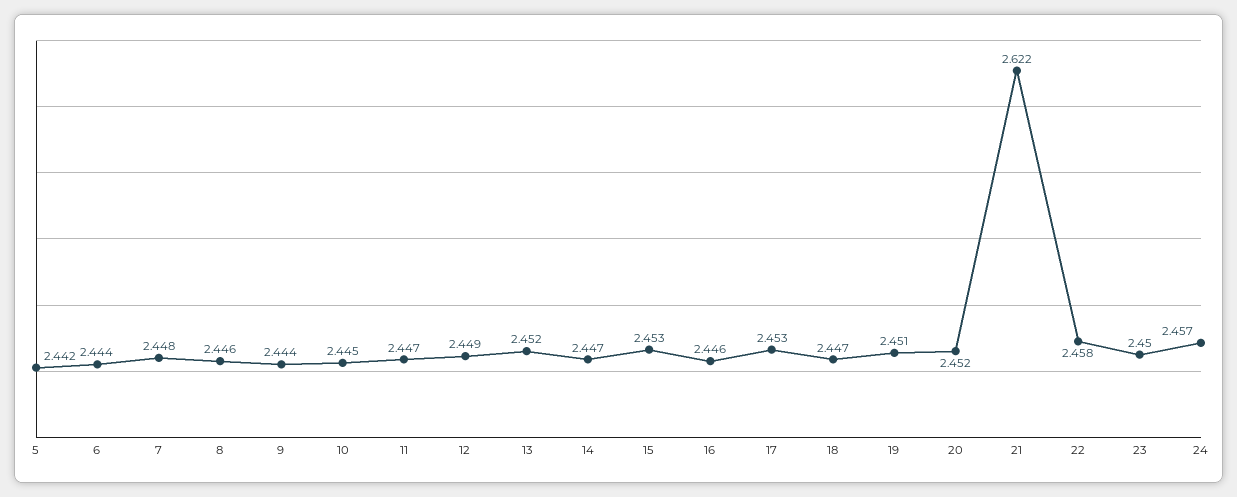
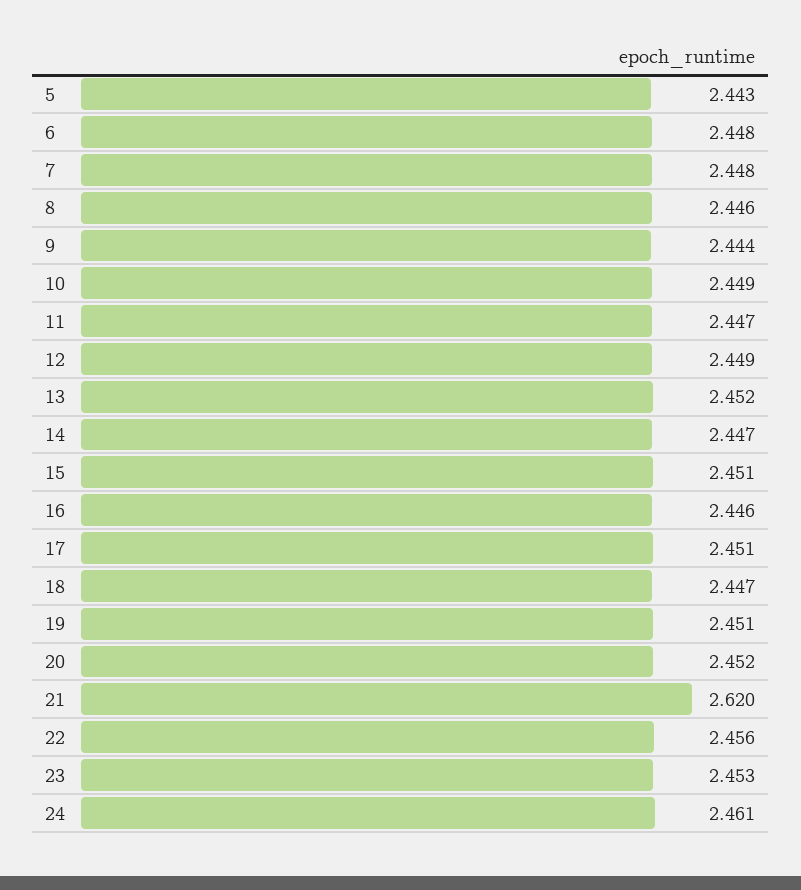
  {
-   "5": 2.442,
+   "5": 2.443,
-   "6": 2.444,
+   "6": 2.448,
    "7": 2.448,
    "8": 2.446,
    "9": 2.444,
-   "10": 2.445,
+   "10": 2.449,
    "11": 2.447,
    "12": 2.449,
    "13": 2.452,
    "14": 2.447,
-   "15": 2.453,
+   "15": 2.451,
    "16": 2.446,
-   "17": 2.453,
+   "17": 2.451,
    "18": 2.447,
    "19": 2.451,
    "20": 2.452,
-   "21": 2.622,
+   "21": 2.62,
-   "22": 2.458,
+   "22": 2.456,
-   "23": 2.45,
+   "23": 2.453,
-   "24": 2.457
+   "24": 2.461
  }

